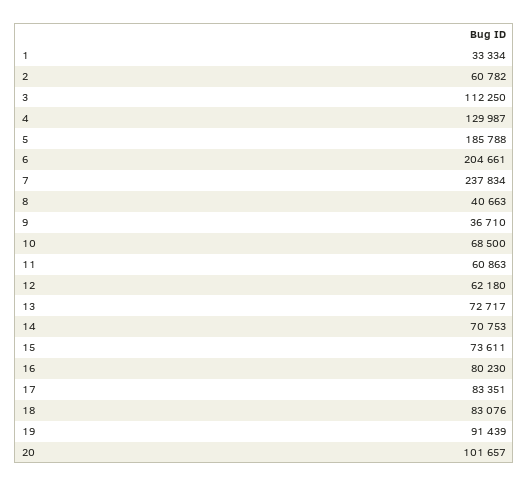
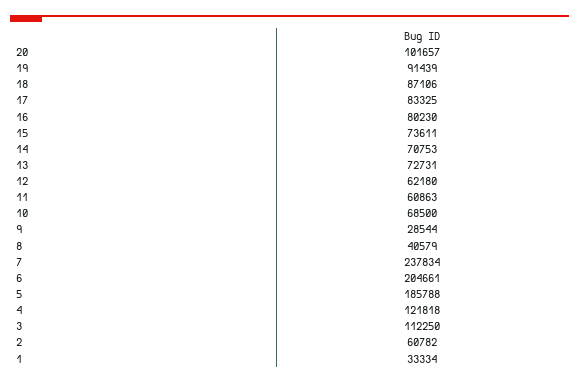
  {
    "1": 33334,
    "2": 60782,
    "3": 112250,
-   "4": 129987,
+   "4": 121818,
    "5": 185788,
    "6": 204661,
    "7": 237834,
-   "8": 40663,
+   "8": 40579,
-   "9": 36710,
+   "9": 28544,
    "10": 68500,
    "11": 60863,
    "12": 62180,
-   "13": 72717,
+   "13": 72731,
    "14": 70753,
    "15": 73611,
    "16": 80230,
-   "17": 83351,
+   "17": 83325,
-   "18": 83076,
+   "18": 87106,
    "19": 91439,
    "20": 101657
  }

